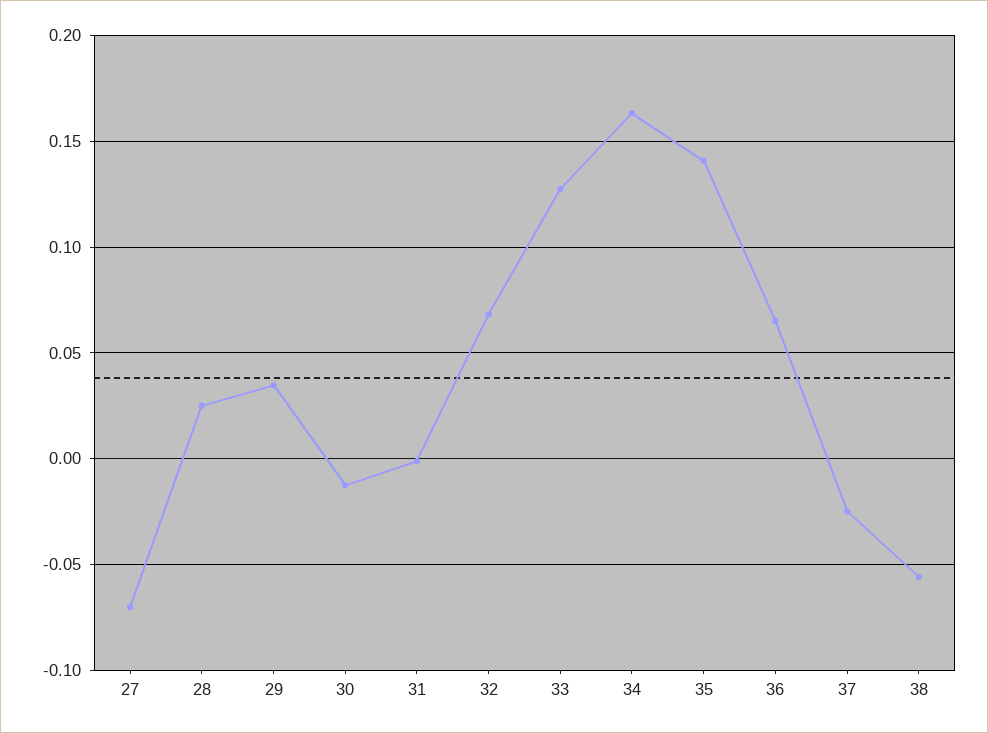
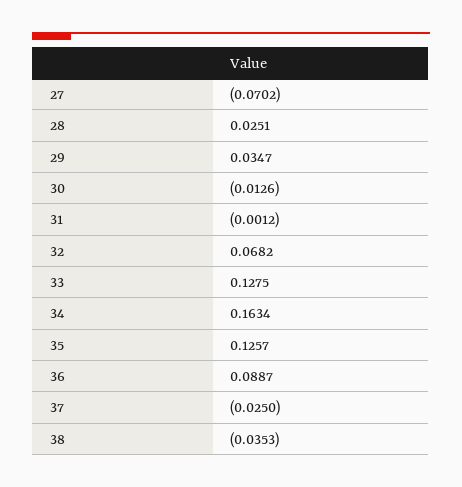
  {
    "27": -0.0702,
    "28": 0.0251,
    "29": 0.0347,
    "30": -0.0126,
    "31": -0.0012,
    "32": 0.0682,
    "33": 0.1275,
    "34": 0.1634,
-   "35": 0.14,
+   "35": 0.1257,
-   "36": 0.065,
+   "36": 0.0887,
    "37": -0.025,
-   "38": -0.055
+   "38": -0.0353
  }

